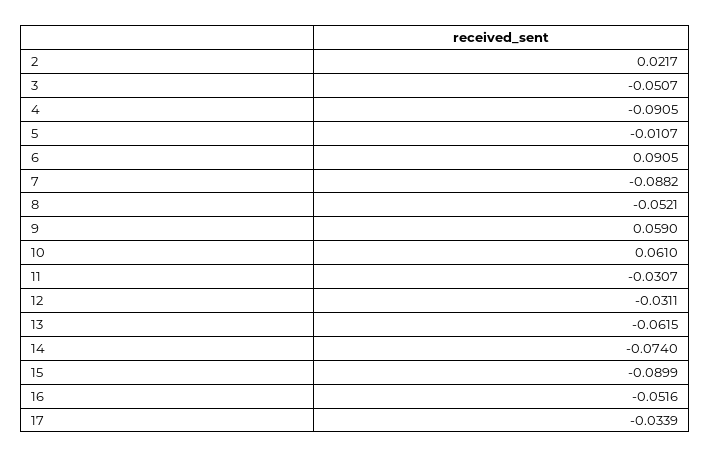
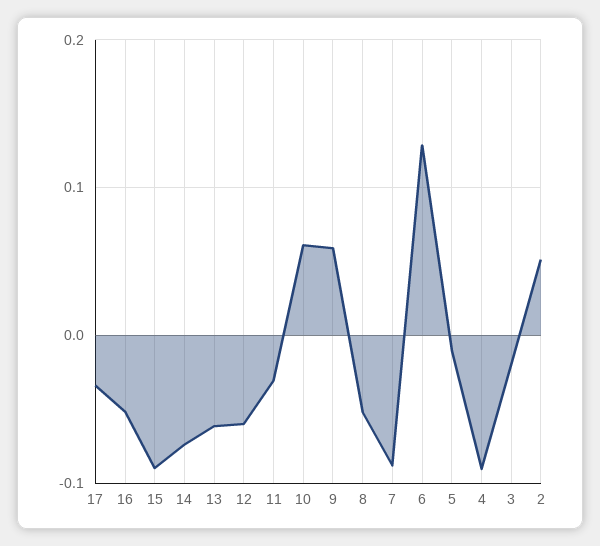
  {
-   "2": 0.0217,
+   "2": 0.05,
-   "3": -0.0507,
+   "3": -0.02,
    "4": -0.0905,
    "5": -0.0107,
-   "6": 0.0905,
+   "6": 0.13,
    "7": -0.0882,
    "8": -0.0521,
    "9": 0.059,
    "10": 0.061,
    "11": -0.0307,
-   "12": -0.0311,
+   "12": -0.06,
    "13": -0.0615,
    "14": -0.074,
    "15": -0.0899,
    "16": -0.0516,
    "17": -0.0339
  }

